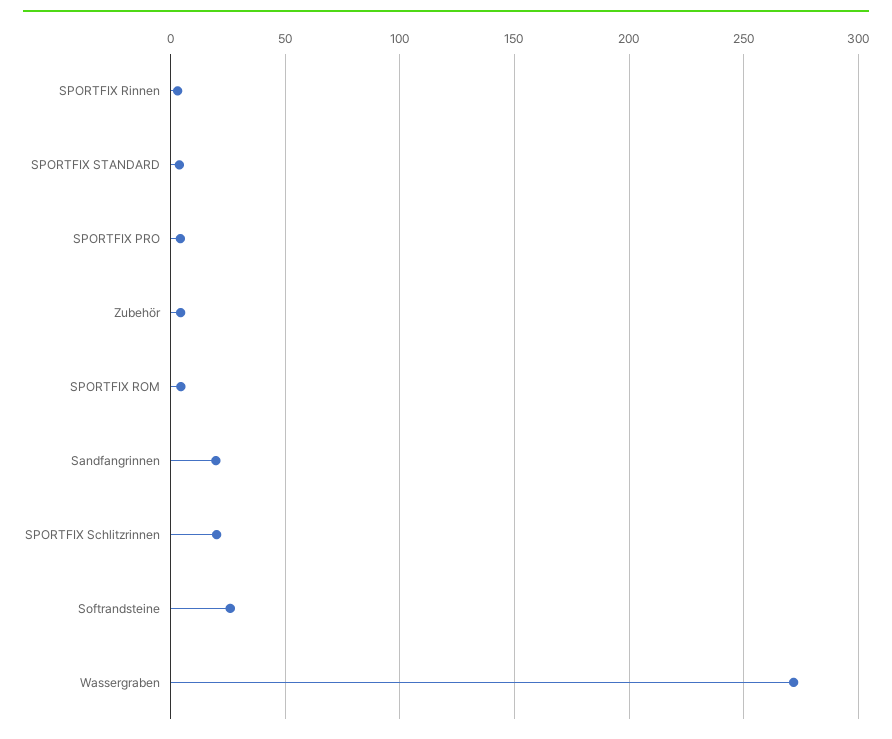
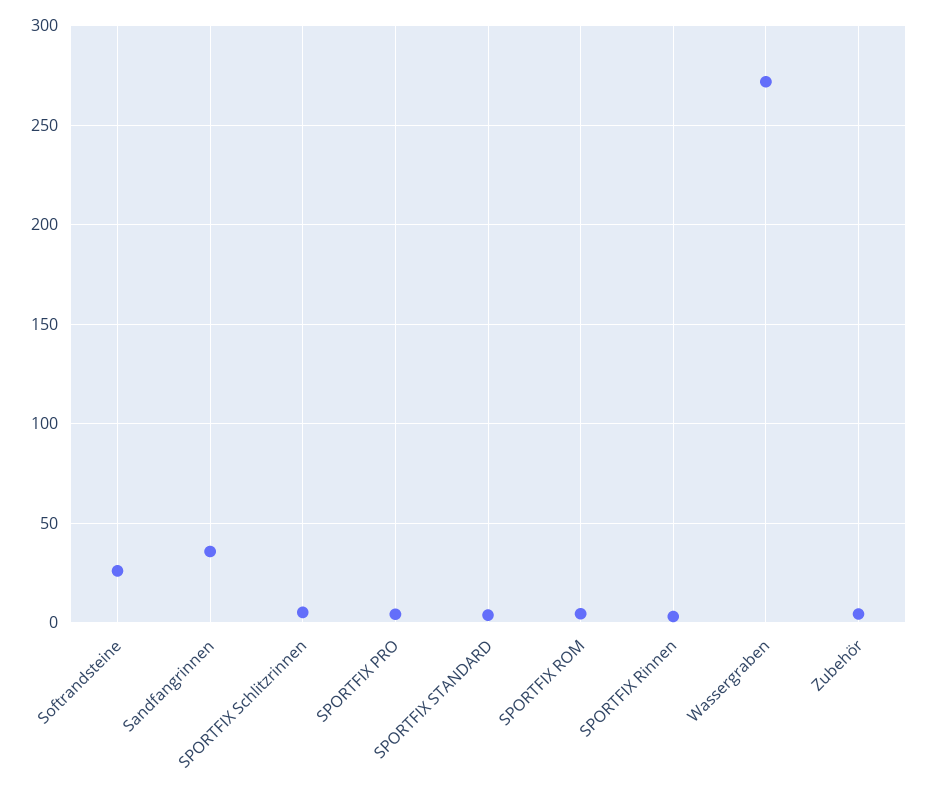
  {
    "SPORTFIX Rinnen": 5,
    "SPORTFIX STANDARD": 5,
    "SPORTFIX PRO": 5,
    "Zubehör": 5,
    "SPORTFIX ROM": 5,
-   "Sandfangrinnen": 20,
+   "Sandfangrinnen": 35,
-   "SPORTFIX Schlitzrinnen": 20,
+   "SPORTFIX Schlitzrinnen": 5,
    "Softrandsteine": 25,
    "Wassergraben": 270
  }

